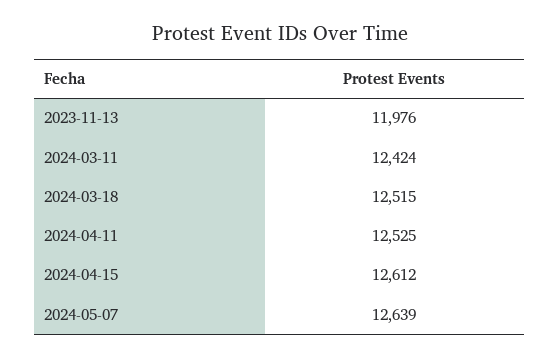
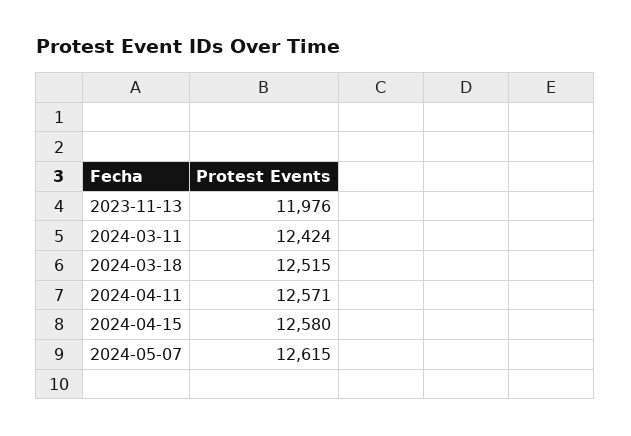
  {
    "2023-11-13": 11976,
    "2024-03-11": 12424,
    "2024-03-18": 12515,
-   "2024-04-11": 12525,
+   "2024-04-11": 12571,
-   "2024-04-15": 12612,
+   "2024-04-15": 12580,
-   "2024-05-07": 12639
+   "2024-05-07": 12615
  }

